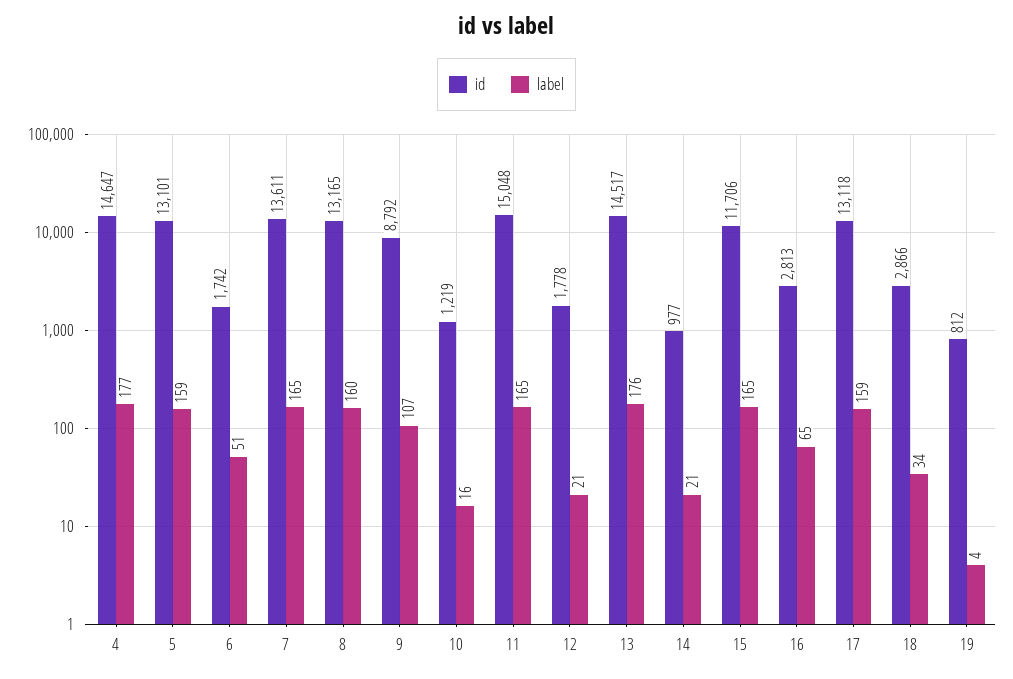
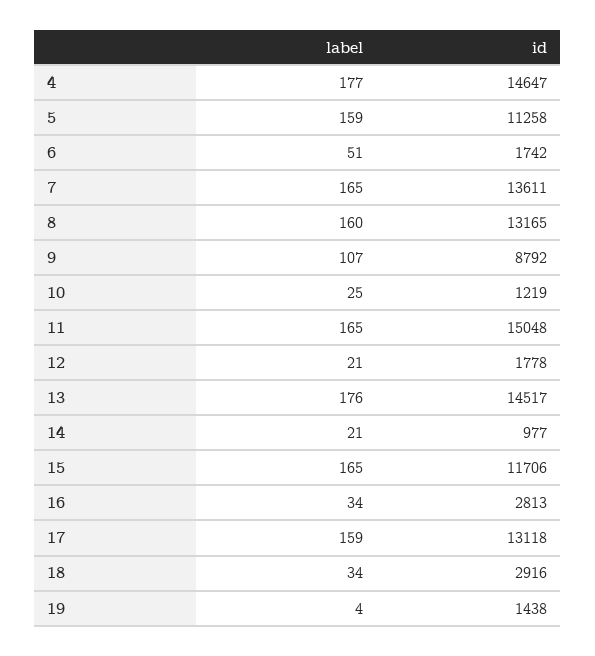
  {
    "id": {
      "4": 14647,
-     "5": 13101,
+     "5": 11258,
      "6": 1742,
      "7": 13611,
      "8": 13165,
      "9": 8792,
      "10": 1219,
      "11": 15048,
      "12": 1778,
      "13": 14517,
      "14": 977,
      "15": 11706,
      "16": 2813,
      "17": 13118,
-     "18": 2866,
+     "18": 2916,
-     "19": 812
+     "19": 1438
    },
    "label": {
      "4": 177,
      "5": 159,
      "6": 51,
      "7": 165,
      "8": 160,
      "9": 107,
-     "10": 16,
+     "10": 25,
      "11": 165,
      "12": 21,
      "13": 176,
      "14": 21,
      "15": 165,
-     "16": 65,
+     "16": 34,
      "17": 159,
      "18": 34,
      "19": 4
    }
  }

